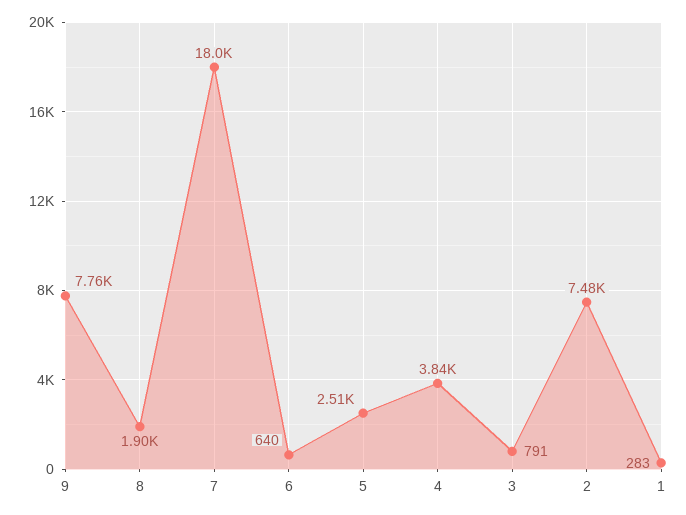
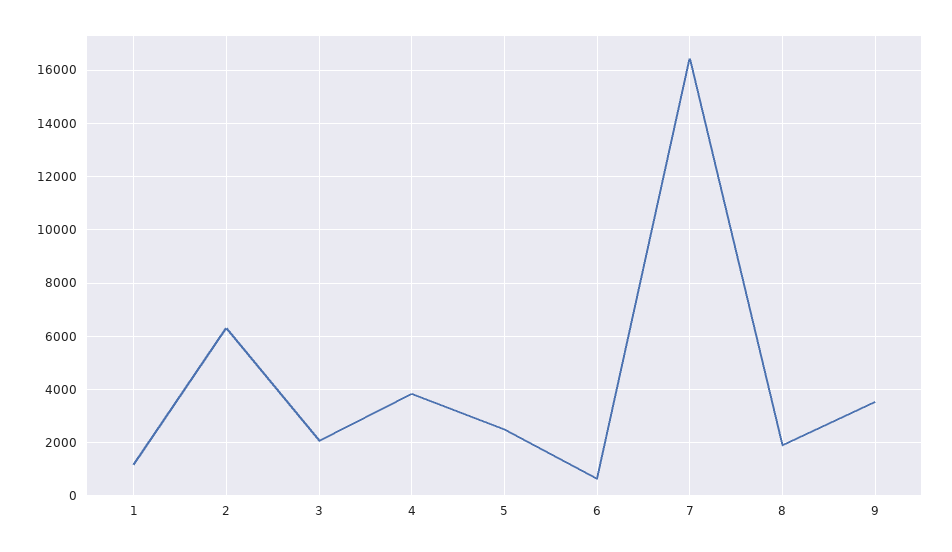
  {
-   "9": 7760,
+   "9": 3500,
    "8": 1900,
-   "7": 18000,
+   "7": 16500,
    "6": 640,
    "5": 2510,
    "4": 3840,
-   "3": 791,
+   "3": 2000,
-   "2": 7480,
+   "2": 6250,
-   "1": 283
+   "1": 1250
  }

